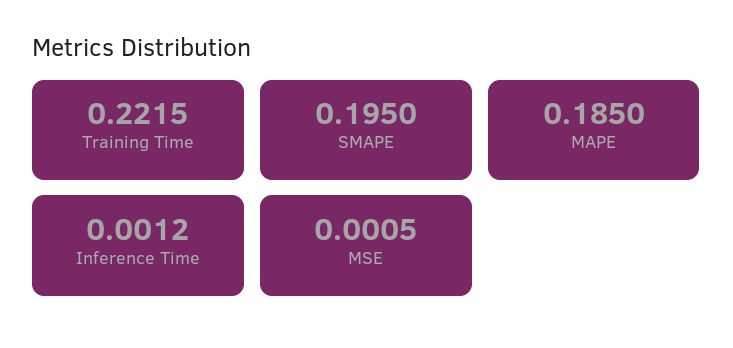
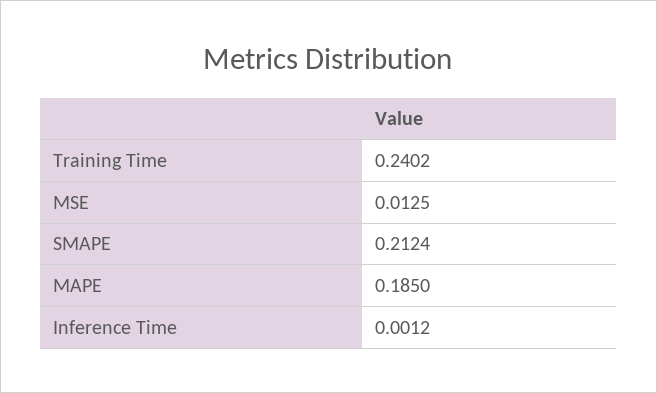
  {
-   "Training Time": 0.2215,
+   "Training Time": 0.2402,
-   "SMAPE": 0.195,
+   "SMAPE": 0.2124,
    "MAPE": 0.185,
    "Inference Time": 0.0012,
-   "MSE": 0.0005
+   "MSE": 0.0125
  }

